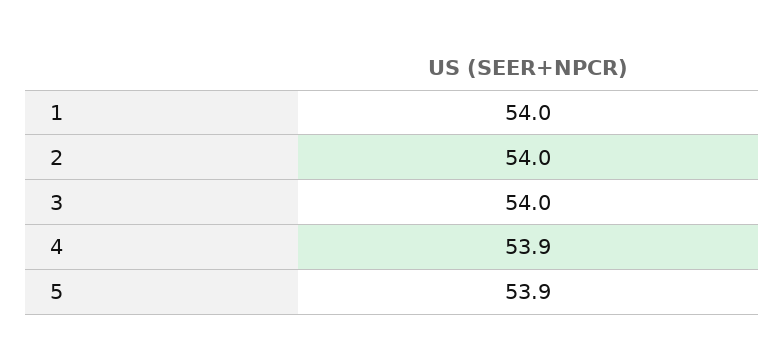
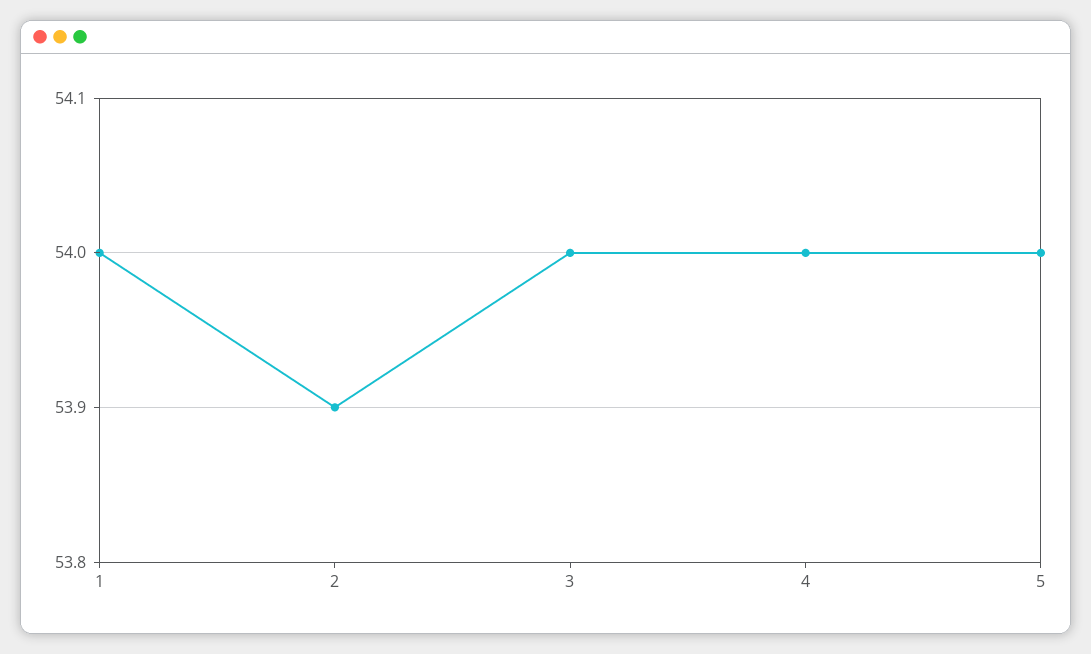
  {
    "1": 54,
-   "2": 54,
+   "2": 53.9,
    "3": 54,
-   "4": 53.9,
+   "4": 54,
-   "5": 53.9
+   "5": 54
  }

